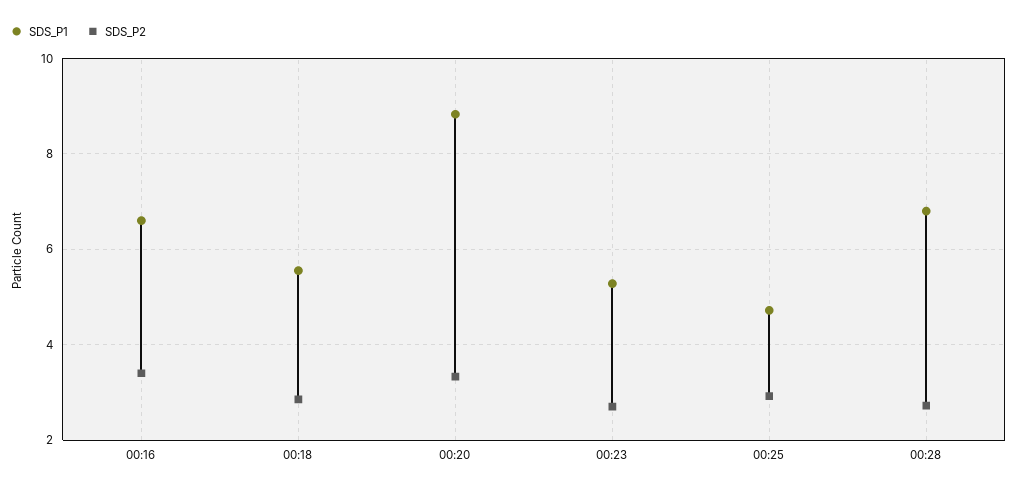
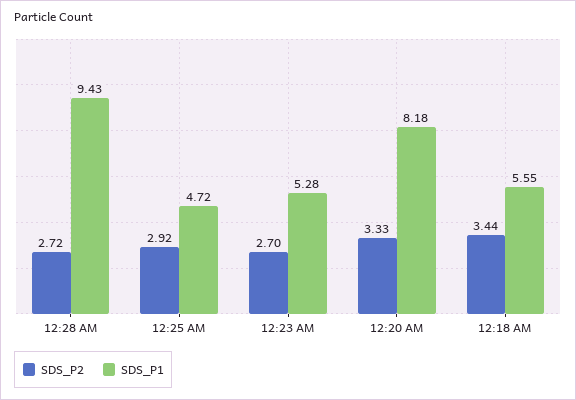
  {
    "SDS_P1": {
-     "00:16": 6.6,
      "00:18": 5.55,
-     "00:20": 8.8,
+     "00:20": 8.18,
      "00:23": 5.28,
      "00:25": 4.72,
-     "00:28": 6.8
+     "00:28": 9.43
    },
    "SDS_P2": {
-     "00:16": 3.4,
-     "00:18": 2.8,
+     "00:18": 3.44,
      "00:20": 3.33,
      "00:23": 2.7,
      "00:25": 2.92,
      "00:28": 2.72
    }
  }

